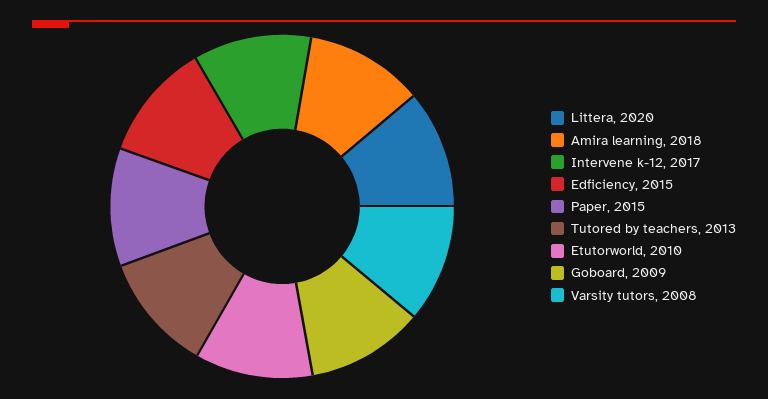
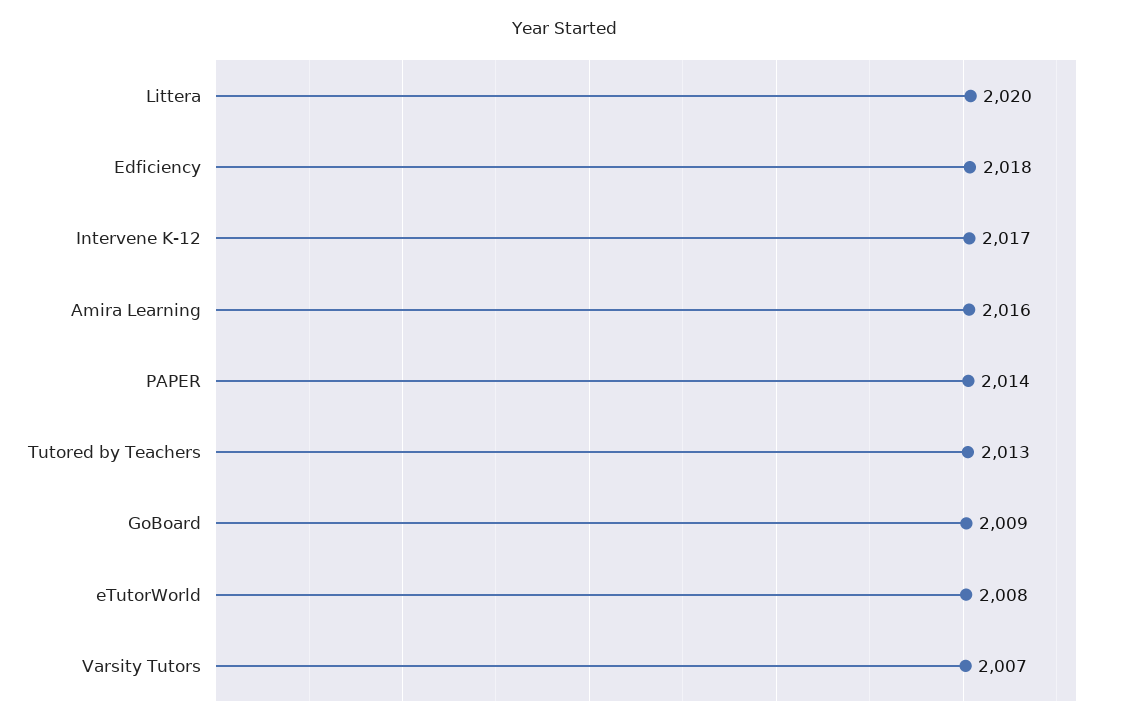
  {
    "Littera": 2020,
-   "Amira learning": 2018,
+   "Amira learning": 2016,
    "Intervene k-12": 2017,
-   "Edficiency": 2015,
+   "Edficiency": 2018,
-   "Paper": 2015,
+   "Paper": 2014,
    "Tutored by teachers": 2013,
-   "Etutorworld": 2010,
+   "Etutorworld": 2008,
    "Goboard": 2009,
-   "Varsity tutors": 2008
+   "Varsity tutors": 2007
  }

